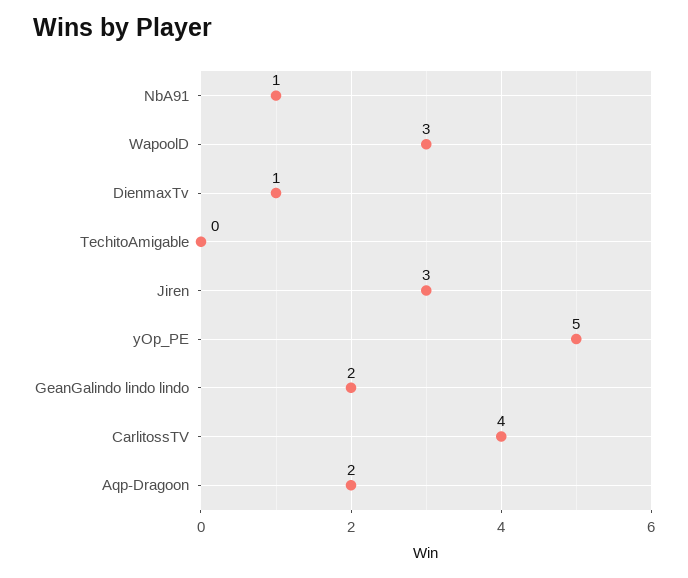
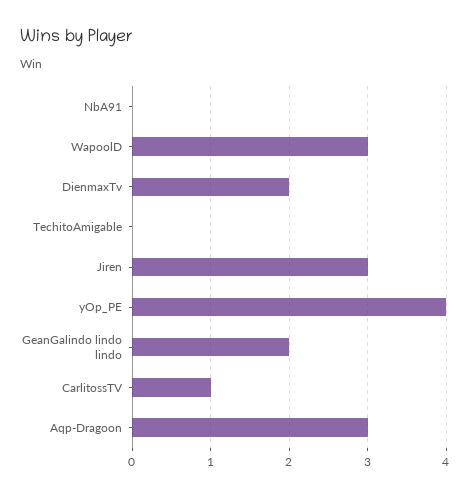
  {
-   "NbA91": 1,
+   "NbA91": 0,
    "WapoolD": 3,
-   "DienmaxTv": 1,
+   "DienmaxTv": 2,
    "TechitoAmigable": 0,
    "Jiren": 3,
-   "yOp_PE": 5,
+   "yOp_PE": 4,
    "GeanGalindo lindo lindo": 2,
-   "CarlitossTV": 4,
+   "CarlitossTV": 1,
-   "Aqp-Dragoon": 2
+   "Aqp-Dragoon": 3
  }

